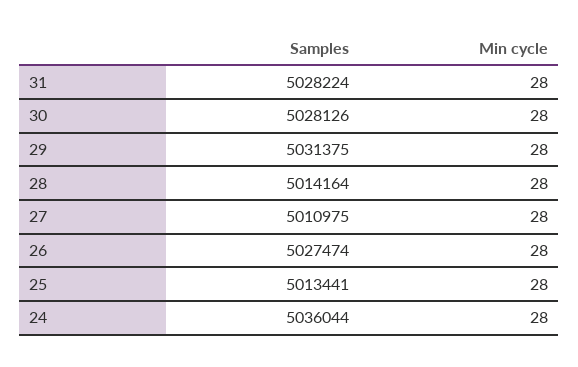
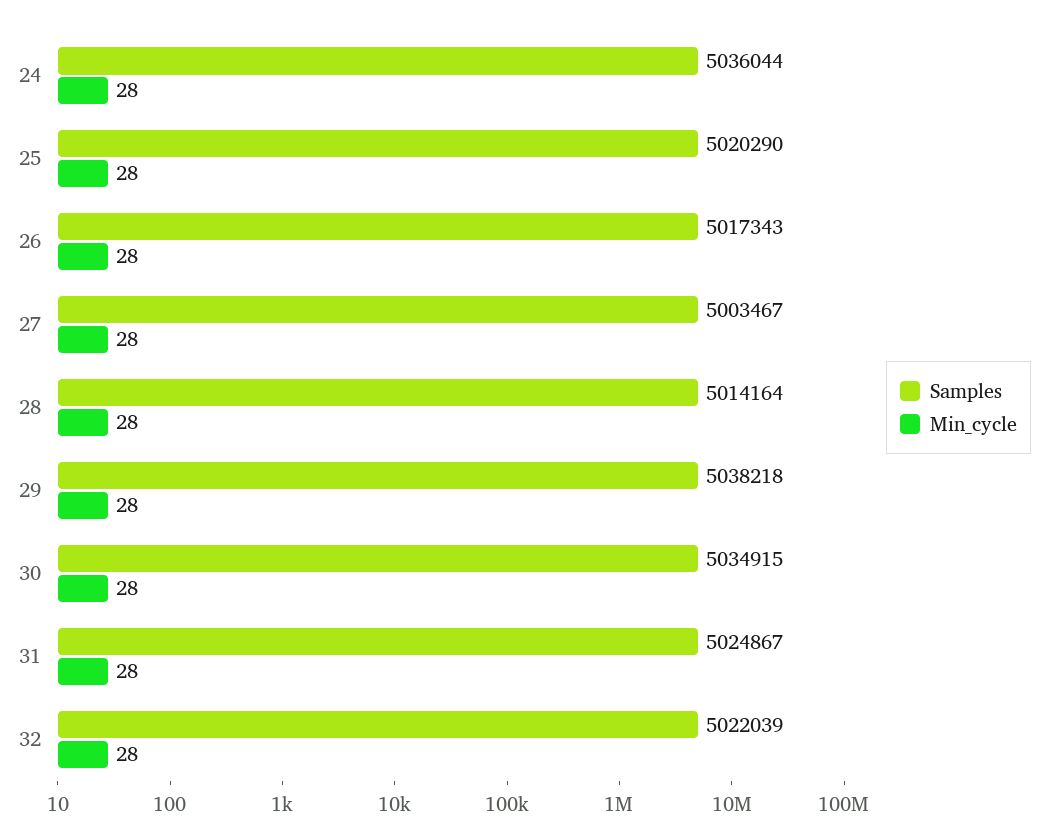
  {
    "Samples": {
-     "31": 5028224,
+     "31": 5024867,
-     "30": 5028126,
+     "30": 5034915,
-     "29": 5031375,
+     "29": 5038218,
      "28": 5014164,
-     "27": 5010975,
+     "27": 5003467,
-     "26": 5027474,
+     "26": 5017343,
-     "25": 5013441,
+     "25": 5020290,
-     "24": 5036044
+     "24": 5036044,
+     "32": 5022039
    },
    "Min cycle": {
      "31": 28,
      "30": 28,
      "29": 28,
      "28": 28,
      "27": 28,
      "26": 28,
      "25": 28,
-     "24": 28
+     "24": 28,
+     "32": 28
    }
  }

